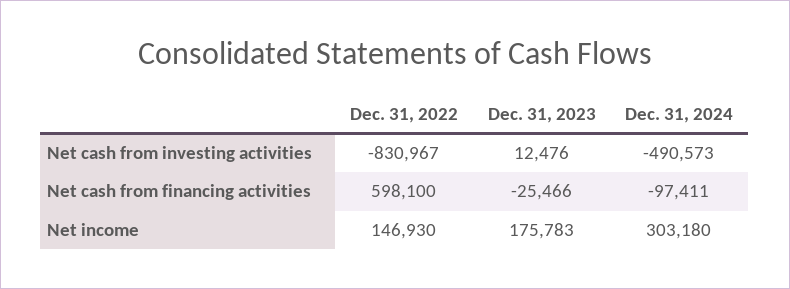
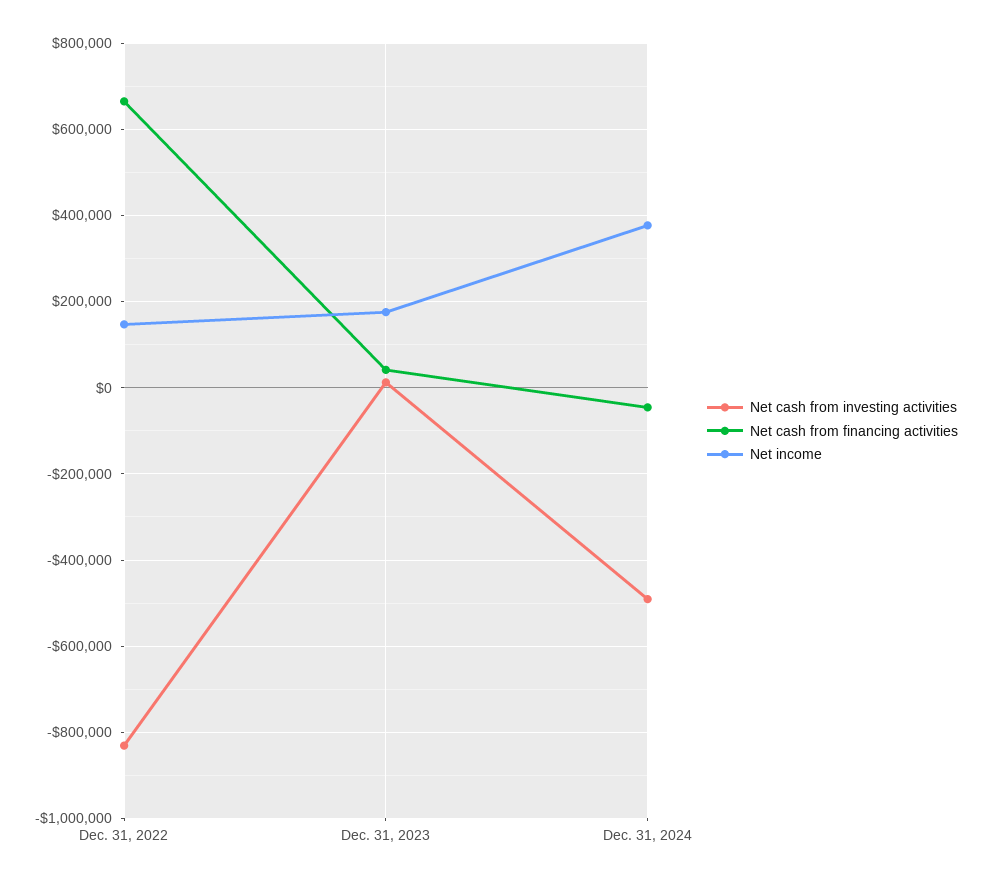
  {
    "Net cash from investing activities": {
      "Dec. 31, 2022": -830967,
      "Dec. 31, 2023": 12476,
      "Dec. 31, 2024": -490573
    },
    "Net cash from financing activities": {
-     "Dec. 31, 2022": 598100,
+     "Dec. 31, 2022": 660000,
-     "Dec. 31, 2023": -25466,
+     "Dec. 31, 2023": 40000,
-     "Dec. 31, 2024": -97411
+     "Dec. 31, 2024": -40000
    },
    "Net income": {
      "Dec. 31, 2022": 146930,
      "Dec. 31, 2023": 175783,
-     "Dec. 31, 2024": 303180
+     "Dec. 31, 2024": 380000
    }
  }

